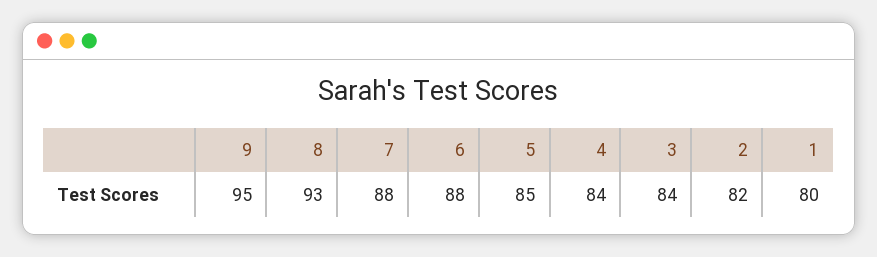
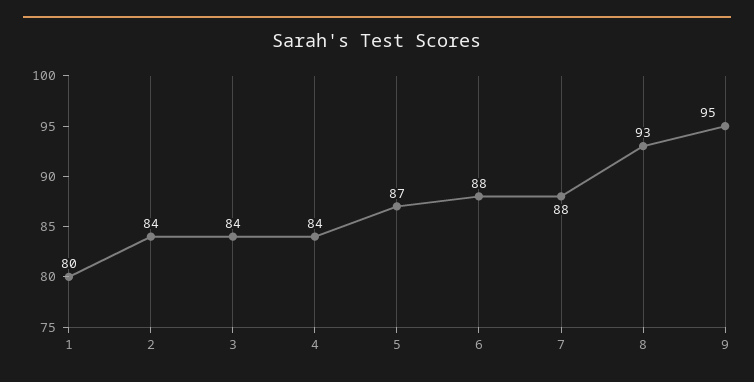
  {
    "9": 95,
    "8": 93,
    "7": 88,
    "6": 88,
-   "5": 85,
+   "5": 87,
    "4": 84,
    "3": 84,
-   "2": 82,
+   "2": 84,
    "1": 80
  }

